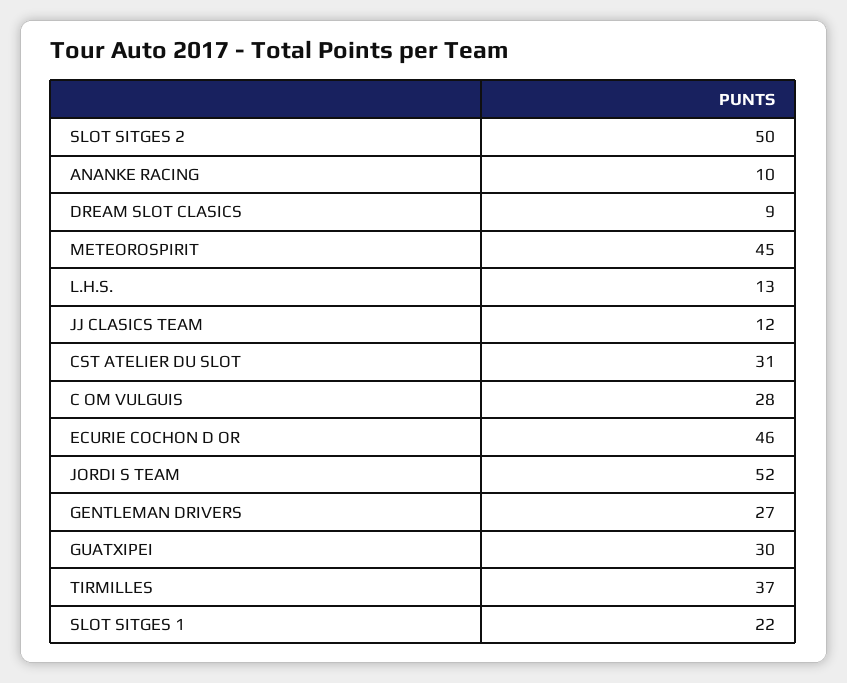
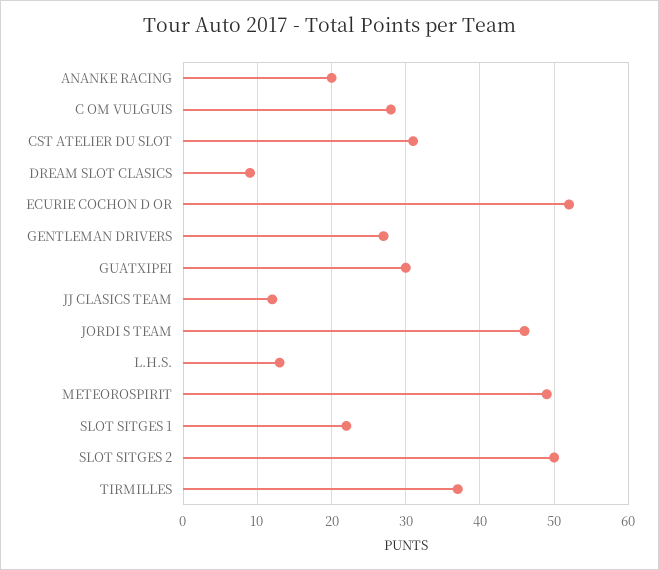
  {
    "SLOT SITGES 2": 50,
-   "ANANKE RACING": 10,
+   "ANANKE RACING": 20,
    "DREAM SLOT CLASICS": 9,
-   "METEOROSPIRIT": 45,
+   "METEOROSPIRIT": 49,
    "L.H.S.": 13,
    "JJ CLASICS TEAM": 12,
    "CST ATELIER DU SLOT": 31,
    "C OM VULGUIS": 28,
-   "ECURIE COCHON D OR": 46,
+   "ECURIE COCHON D OR": 52,
-   "JORDI S TEAM": 52,
+   "JORDI S TEAM": 46,
    "GENTLEMAN DRIVERS": 27,
    "GUATXIPEI": 30,
    "TIRMILLES": 37,
    "SLOT SITGES 1": 22
  }

